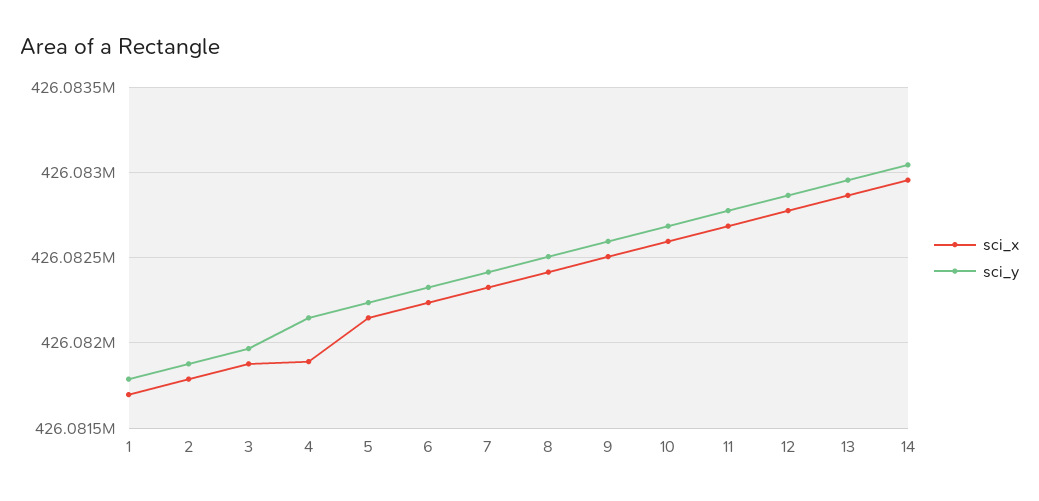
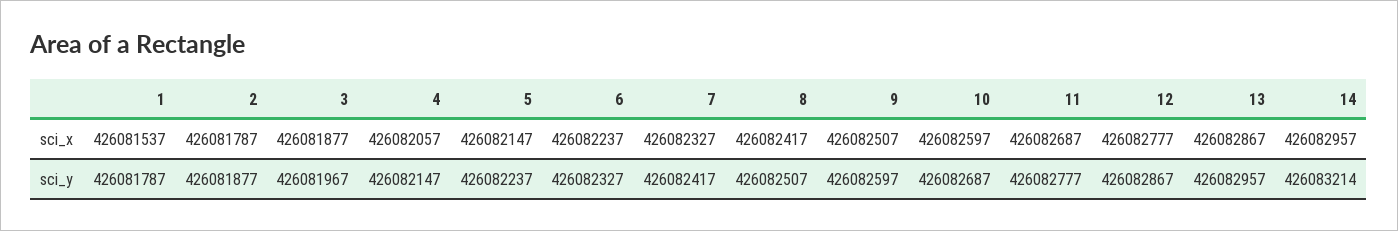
  {
    "sci_x": {
-     "1": 426081700,
+     "1": 426081537,
      "2": 426081787,
      "3": 426081877,
-     "4": 426081900,
+     "4": 426082057,
      "5": 426082147,
      "6": 426082237,
      "7": 426082327,
      "8": 426082417,
      "9": 426082507,
      "10": 426082597,
      "11": 426082687,
      "12": 426082777,
      "13": 426082867,
      "14": 426082957
    },
    "sci_y": {
      "1": 426081787,
      "2": 426081877,
      "3": 426081967,
      "4": 426082147,
      "5": 426082237,
      "6": 426082327,
      "7": 426082417,
      "8": 426082507,
      "9": 426082597,
      "10": 426082687,
      "11": 426082777,
      "12": 426082867,
      "13": 426082957,
-     "14": 426083050
+     "14": 426083214
    }
  }

